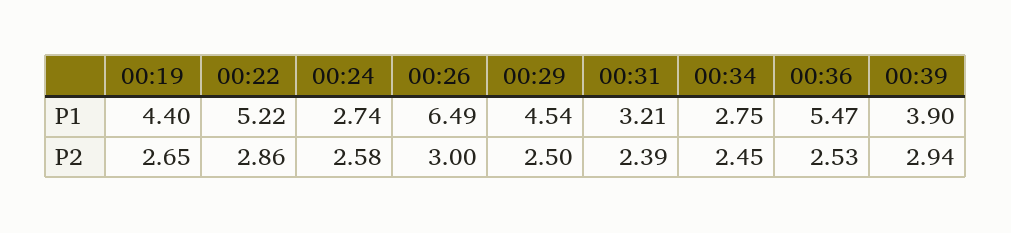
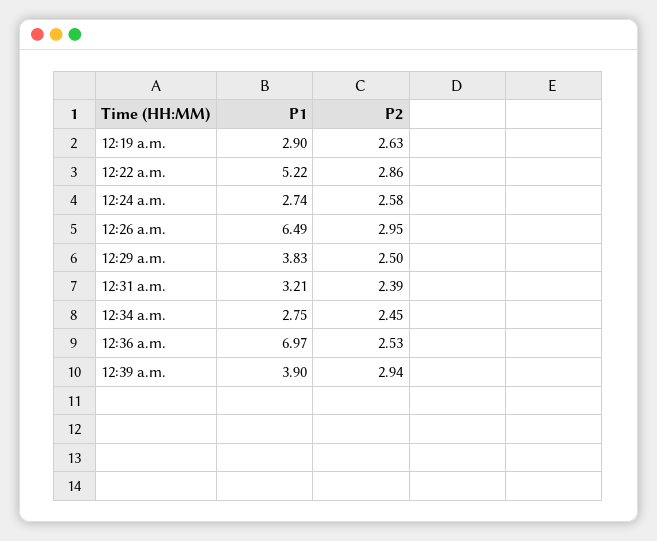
  {
    "00:19": {
-     "P1": 4.4,
+     "P1": 2.9,
-     "P2": 2.65
+     "P2": 2.63
    },
    "00:22": {
      "P1": 5.22,
      "P2": 2.86
    },
    "00:24": {
      "P1": 2.74,
      "P2": 2.58
    },
    "00:26": {
      "P1": 6.49,
-     "P2": 3
+     "P2": 2.95
    },
    "00:29": {
-     "P1": 4.54,
+     "P1": 3.83,
      "P2": 2.5
    },
    "00:31": {
      "P1": 3.21,
      "P2": 2.39
    },
    "00:34": {
      "P1": 2.75,
      "P2": 2.45
    },
    "00:36": {
-     "P1": 5.47,
+     "P1": 6.97,
      "P2": 2.53
    },
    "00:39": {
      "P1": 3.9,
      "P2": 2.94
    }
  }

